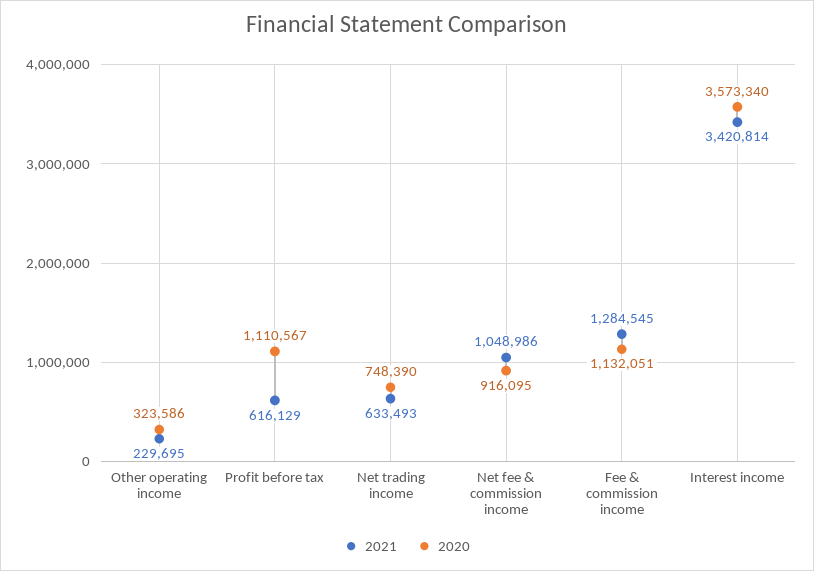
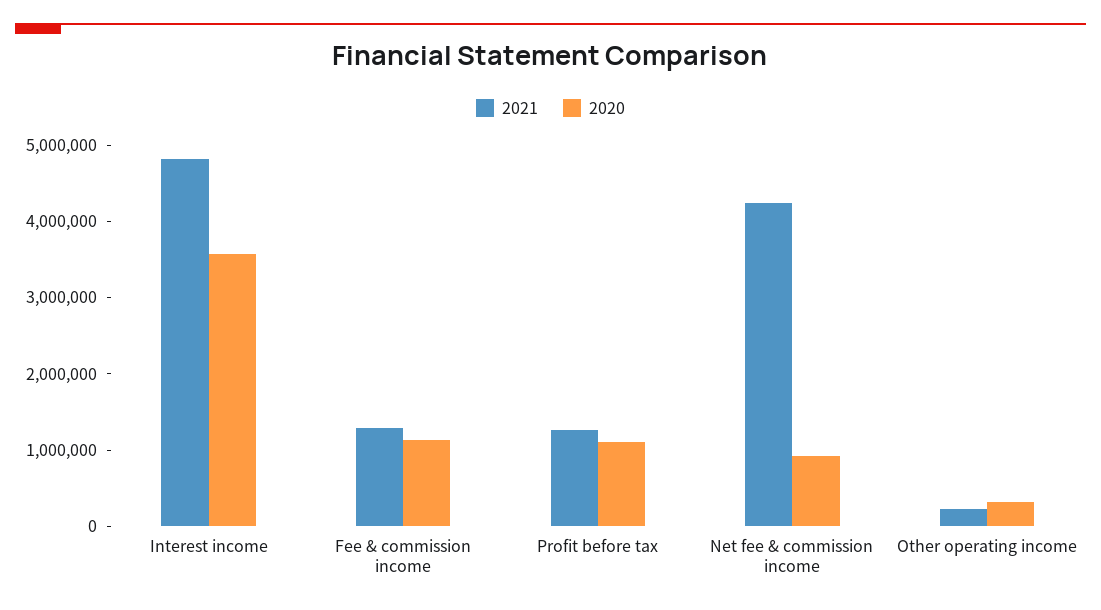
  {
    "2021": {
      "Other operating income": 229695,
-     "Profit before tax": 616129,
+     "Profit before tax": 1200000,
-     "Net trading income": 633493,
-     "Net fee & commission income": 1048986,
+     "Net fee & commission income": 4200000,
      "Fee & commission income": 1284545,
-     "Interest income": 3420814
+     "Interest income": 4800000
    },
    "2020": {
      "Other operating income": 323586,
      "Profit before tax": 1110567,
-     "Net trading income": 748390,
      "Net fee & commission income": 916095,
      "Fee & commission income": 1132051,
      "Interest income": 3573340
    }
  }

